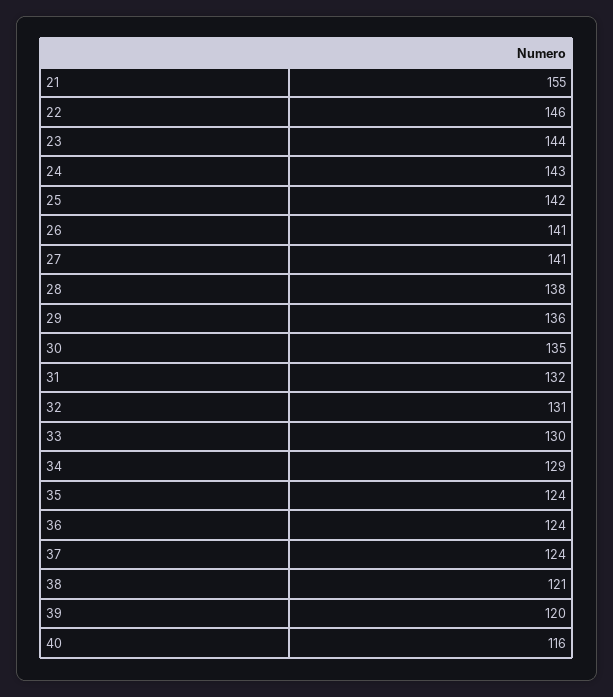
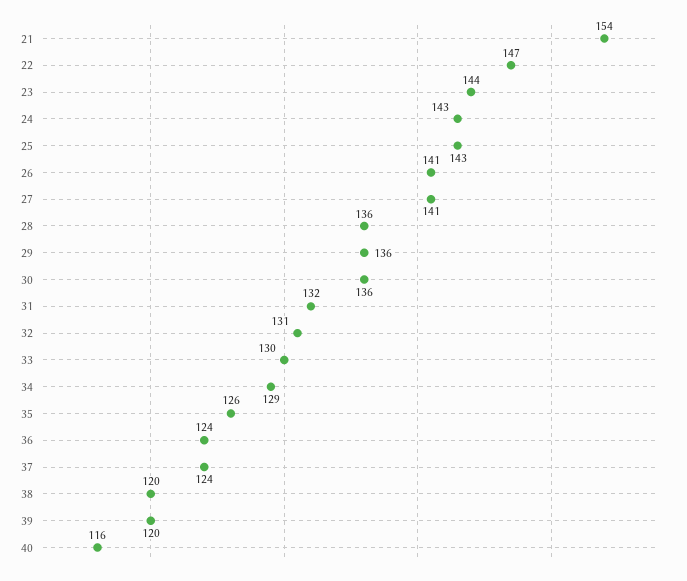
  {
-   "21": 155,
+   "21": 154,
-   "22": 146,
+   "22": 147,
    "23": 144,
    "24": 143,
-   "25": 142,
+   "25": 143,
    "26": 141,
    "27": 141,
-   "28": 138,
+   "28": 136,
    "29": 136,
-   "30": 135,
+   "30": 136,
    "31": 132,
    "32": 131,
    "33": 130,
    "34": 129,
-   "35": 124,
+   "35": 126,
    "36": 124,
    "37": 124,
-   "38": 121,
+   "38": 120,
    "39": 120,
    "40": 116
  }

